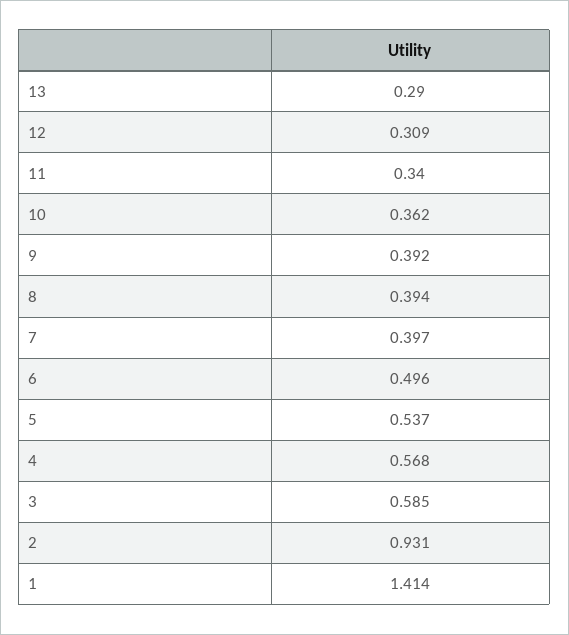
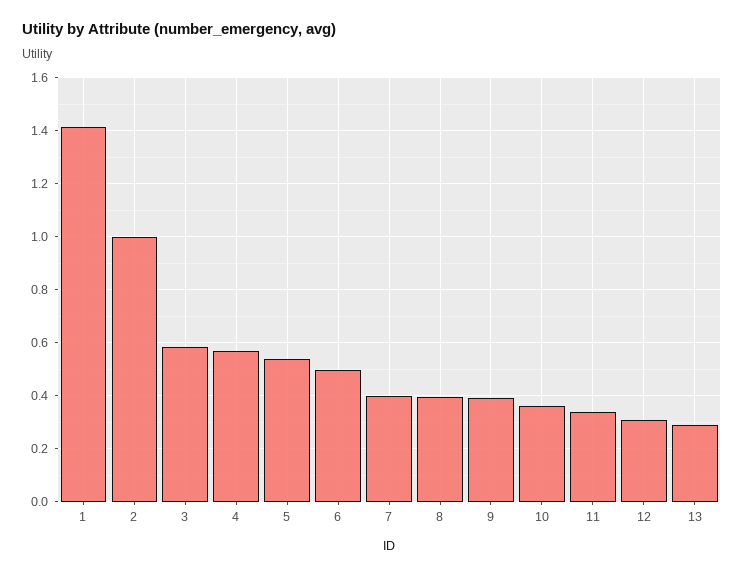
  {
    "13": 0.29,
    "12": 0.309,
    "11": 0.34,
    "10": 0.362,
    "9": 0.392,
    "8": 0.394,
    "7": 0.397,
    "6": 0.496,
    "5": 0.537,
    "4": 0.568,
    "3": 0.585,
-   "2": 0.931,
+   "2": 1,
    "1": 1.414
  }

